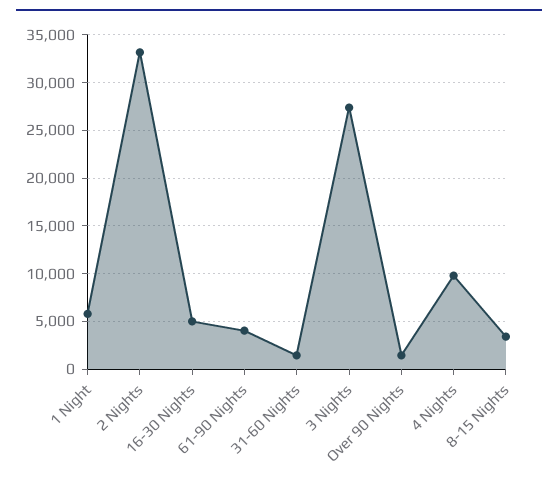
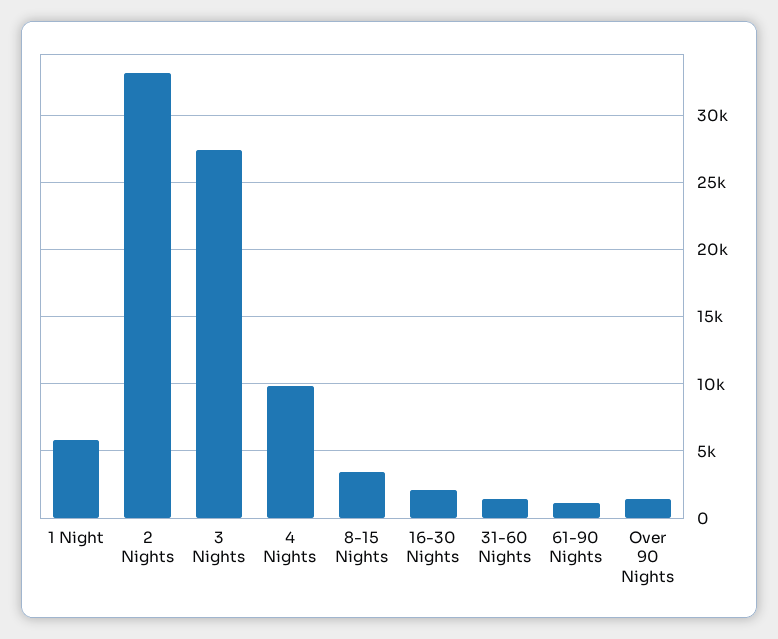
  {
    "1 Night": 6000,
    "2 Nights": 33000,
-   "16-30 Nights": 5000,
+   "16-30 Nights": 2000,
-   "61-90 Nights": 4000,
+   "61-90 Nights": 1000,
    "31-60 Nights": 1500,
    "3 Nights": 27500,
    "Over 90 Nights": 1500,
    "4 Nights": 10000,
    "8-15 Nights": 3500
  }

